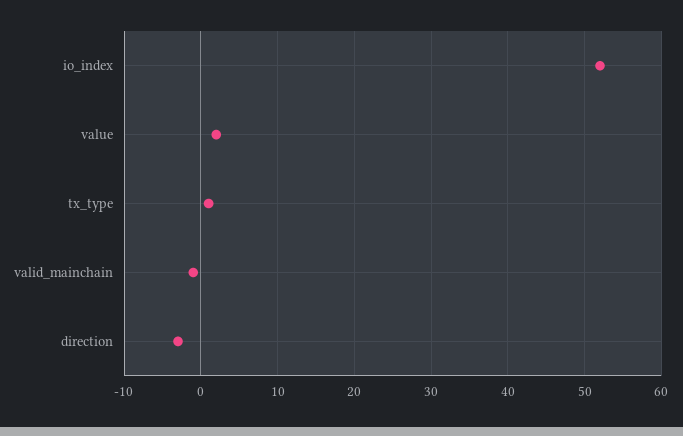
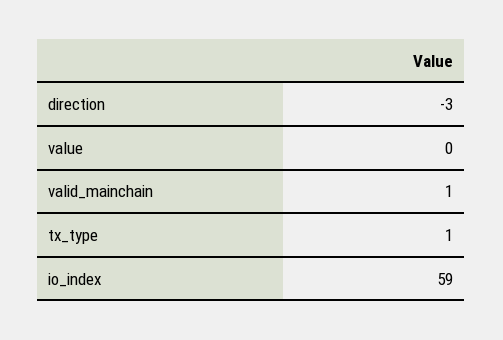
  {
-   "io_index": 52,
+   "io_index": 59,
-   "value": 2,
+   "value": 0,
    "tx_type": 1,
-   "valid_mainchain": -1,
+   "valid_mainchain": 1,
    "direction": -3
  }

